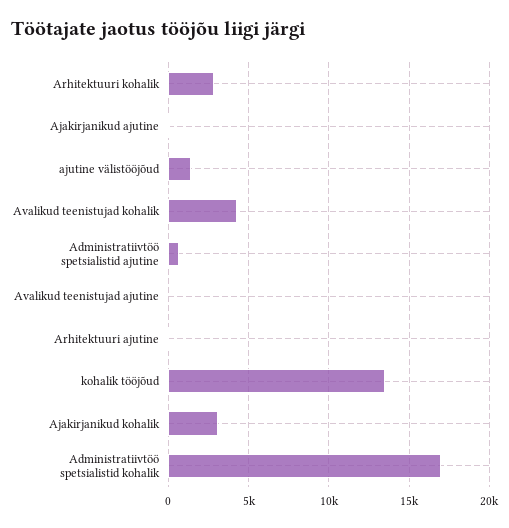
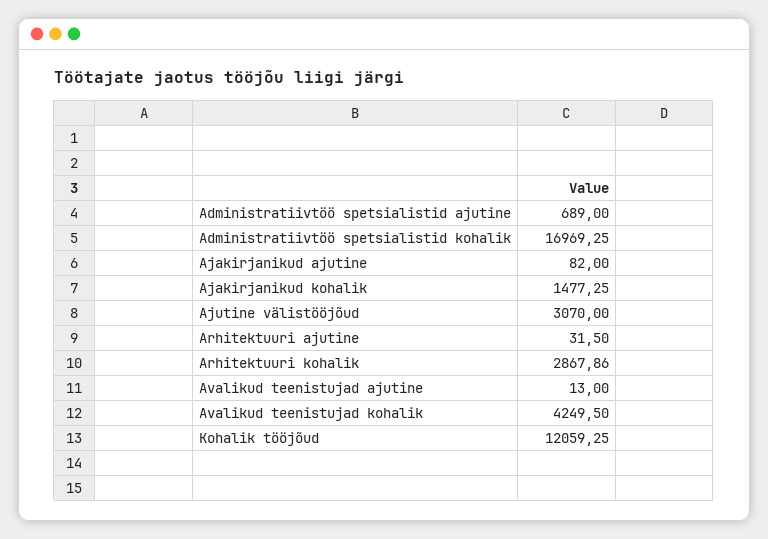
  {
    "Arhitektuuri kohalik": 2867.86,
    "Ajakirjanikud ajutine": 82,
-   "ajutine välistööjõud": 1500,
+   "ajutine välistööjõud": 3070,
    "Avalikud teenistujad kohalik": 4249.5,
    "Administratiivtöö spetsialistid ajutine": 689,
    "Avalikud teenistujad ajutine": 13,
    "Arhitektuuri ajutine": 31.5,
-   "kohalik tööjõud": 13500,
+   "kohalik tööjõud": 12059.25,
-   "Ajakirjanikud kohalik": 3000,
+   "Ajakirjanikud kohalik": 1477.25,
    "Administratiivtöö spetsialistid kohalik": 16969.25
  }

